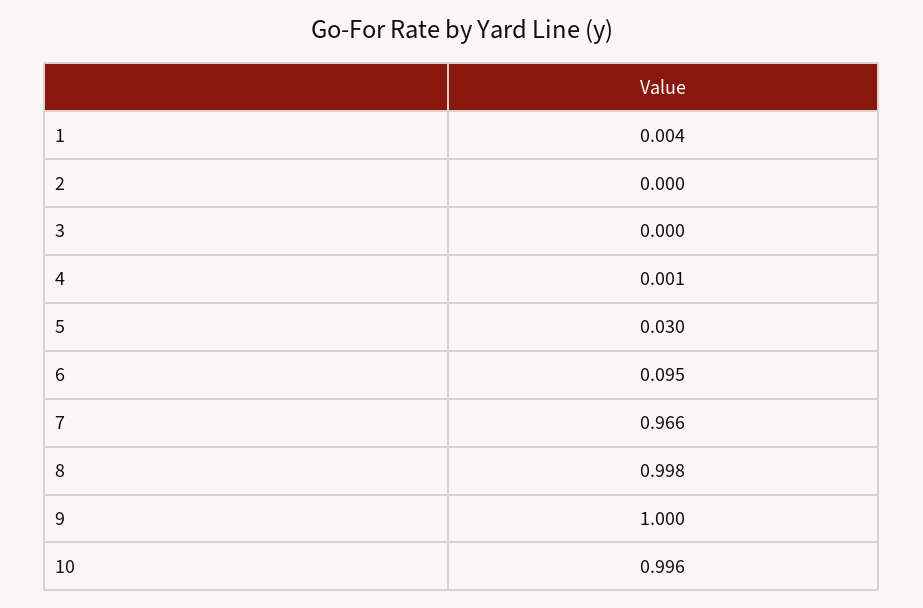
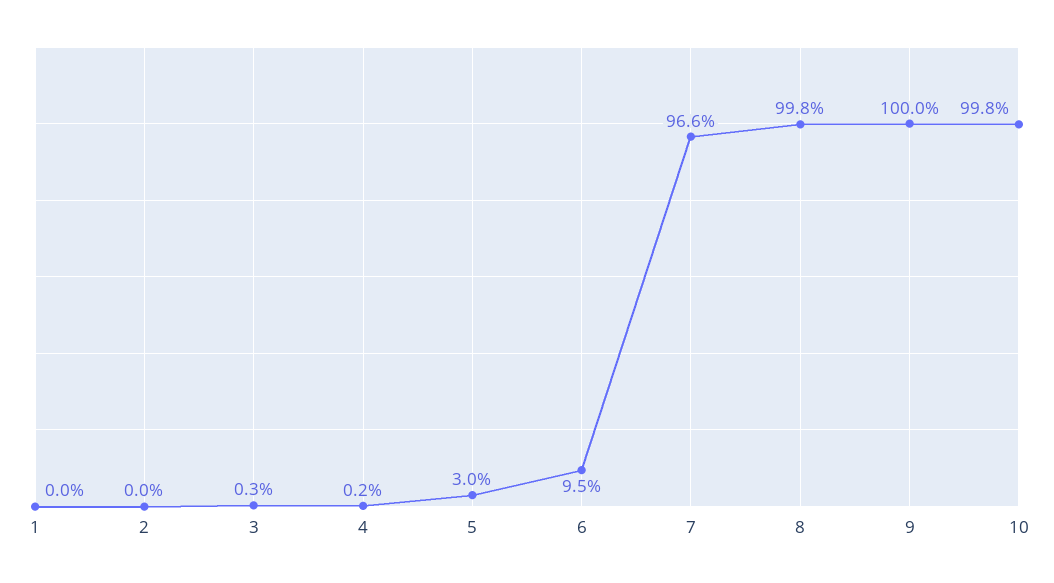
  {
-   "1": 0.004,
+   "1": 0,
    "2": 0,
-   "3": 0,
+   "3": 0.003,
-   "4": 0.001,
+   "4": 0.002,
    "5": 0.03,
    "6": 0.095,
    "7": 0.966,
    "8": 0.998,
    "9": 1,
-   "10": 0.996
+   "10": 0.998
  }

